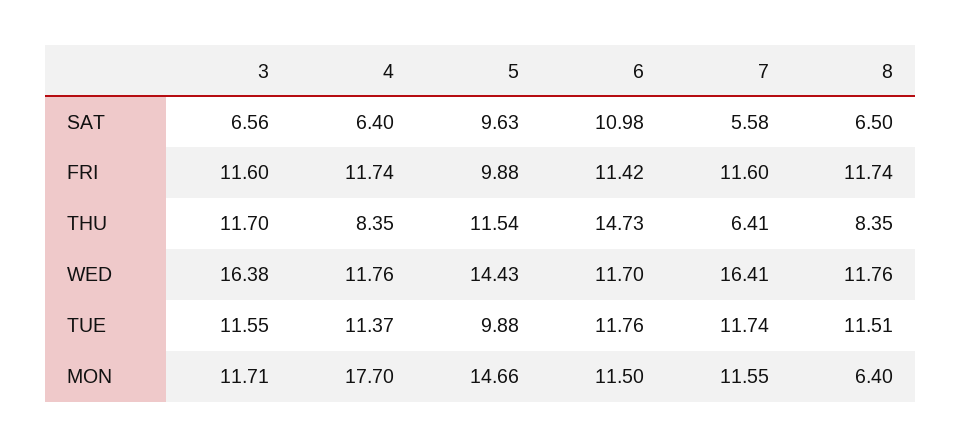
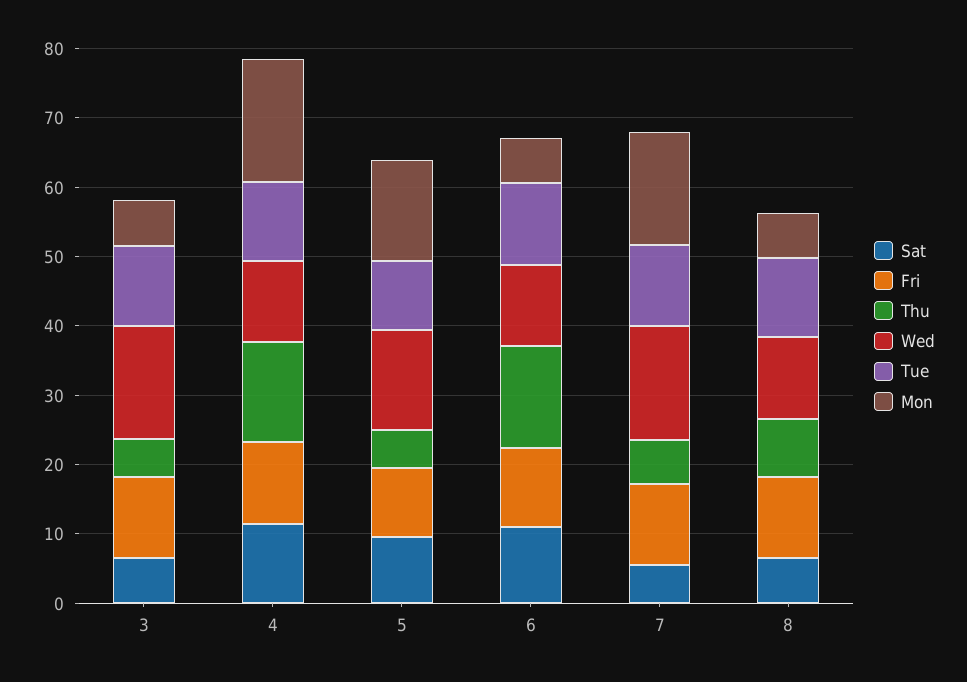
  {
    "SAT": {
      "3": 6.56,
-     "4": 6.4,
+     "4": 12,
      "5": 9.63,
      "6": 10.98,
      "7": 5.58,
      "8": 6.5
    },
    "FRI": {
      "3": 11.6,
      "4": 11.74,
      "5": 9.88,
      "6": 11.42,
      "7": 11.6,
      "8": 11.74
    },
    "THU": {
-     "3": 11.7,
+     "3": 6,
-     "4": 8.35,
+     "4": 14,
-     "5": 11.54,
+     "5": 6,
      "6": 14.73,
      "7": 6.41,
      "8": 8.35
    },
    "WED": {
      "3": 16.38,
      "4": 11.76,
      "5": 14.43,
      "6": 11.7,
      "7": 16.41,
      "8": 11.76
    },
    "TUE": {
      "3": 11.55,
      "4": 11.37,
      "5": 9.88,
      "6": 11.76,
      "7": 11.74,
      "8": 11.51
    },
    "MON": {
-     "3": 11.71,
+     "3": 6,
      "4": 17.7,
      "5": 14.66,
-     "6": 11.5,
+     "6": 6,
-     "7": 11.55,
+     "7": 16,
      "8": 6.4
    }
  }

